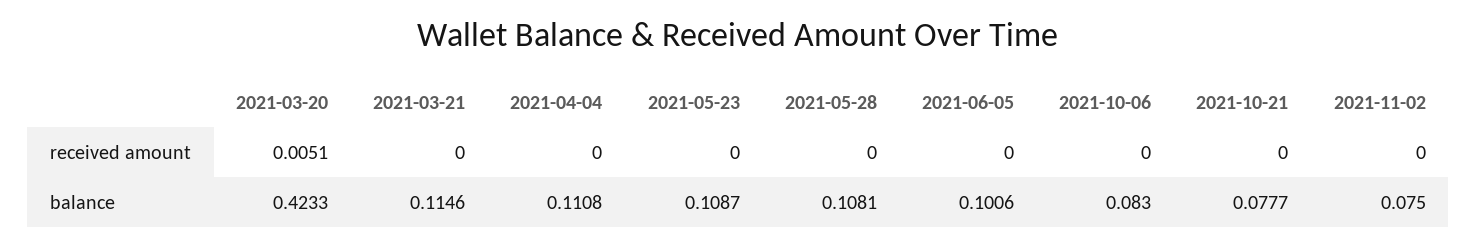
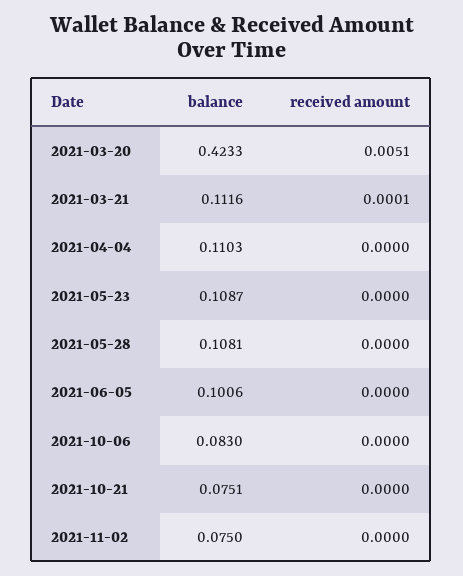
  {
    "2021-03-20": {
      "received amount": 0.0051,
      "balance": 0.4233
    },
    "2021-03-21": {
-     "received amount": 0,
+     "received amount": 0.0001,
-     "balance": 0.1146
+     "balance": 0.1116
    },
    "2021-04-04": {
      "received amount": 0,
-     "balance": 0.1108
+     "balance": 0.1103
    },
    "2021-05-23": {
      "received amount": 0,
      "balance": 0.1087
    },
    "2021-05-28": {
      "received amount": 0,
      "balance": 0.1081
    },
    "2021-06-05": {
      "received amount": 0,
      "balance": 0.1006
    },
    "2021-10-06": {
      "received amount": 0,
      "balance": 0.083
    },
    "2021-10-21": {
      "received amount": 0,
-     "balance": 0.0777
+     "balance": 0.0751
    },
    "2021-11-02": {
      "received amount": 0,
      "balance": 0.075
    }
  }

